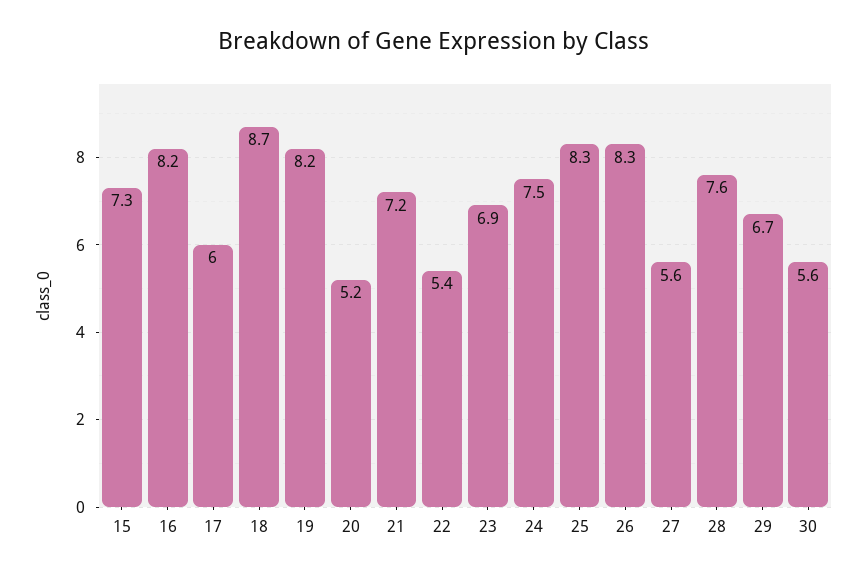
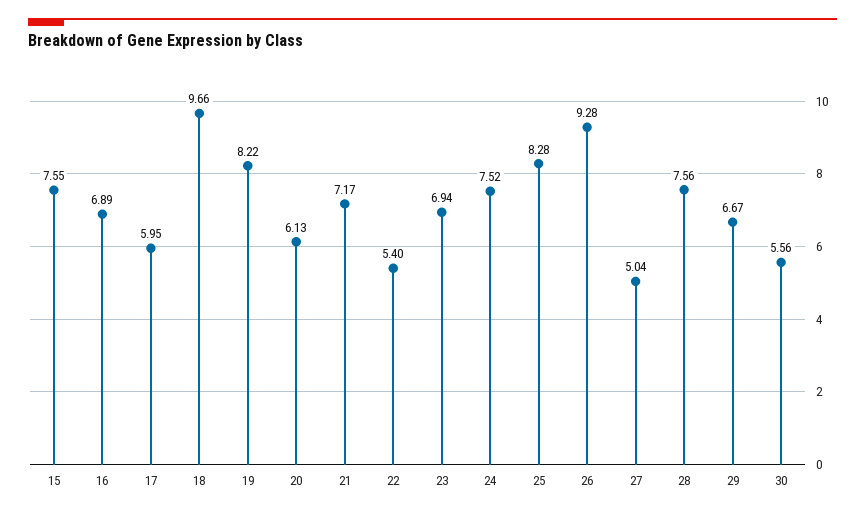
  {
-   "15": 7.3,
+   "15": 7.55,
-   "16": 8.2,
+   "16": 6.89,
    "17": 5.95,
-   "18": 8.7,
+   "18": 9.66,
    "19": 8.22,
-   "20": 5.2,
+   "20": 6.13,
    "21": 7.17,
    "22": 5.4,
    "23": 6.94,
    "24": 7.52,
    "25": 8.28,
-   "26": 8.3,
+   "26": 9.28,
-   "27": 5.6,
+   "27": 5.04,
    "28": 7.56,
    "29": 6.67,
    "30": 5.56
  }

